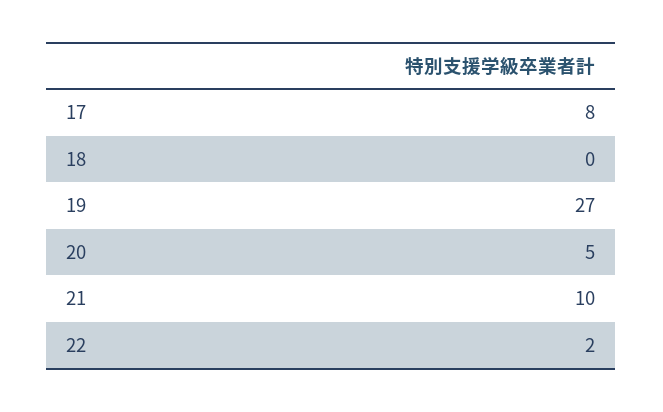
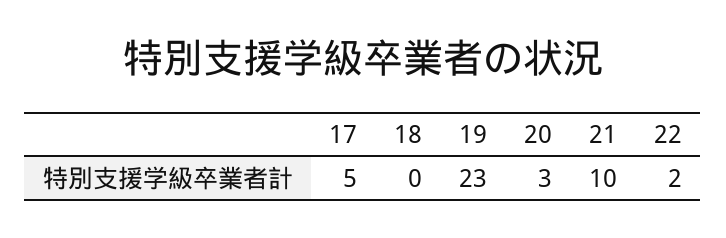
  {
-   "17": 8,
+   "17": 5,
    "18": 0,
-   "19": 27,
+   "19": 23,
-   "20": 5,
+   "20": 3,
    "21": 10,
    "22": 2
  }

